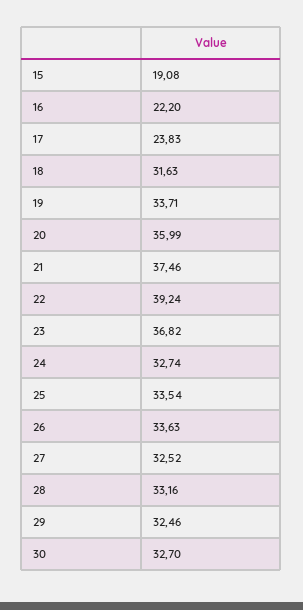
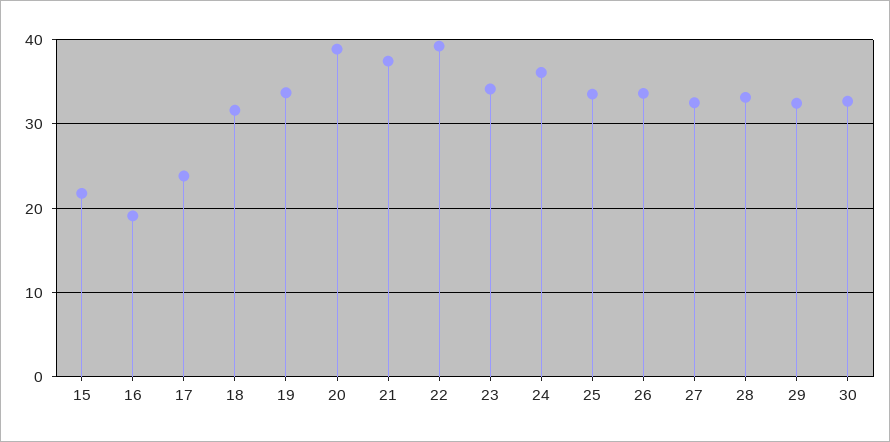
  {
-   "15": 19.08,
+   "15": 22,
-   "16": 22.2,
+   "16": 19,
    "17": 23.83,
    "18": 31.63,
    "19": 33.71,
-   "20": 35.99,
+   "20": 39,
    "21": 37.46,
    "22": 39.24,
-   "23": 36.82,
+   "23": 34,
-   "24": 32.74,
+   "24": 36,
    "25": 33.54,
    "26": 33.63,
    "27": 32.52,
    "28": 33.16,
    "29": 32.46,
    "30": 32.7
  }

